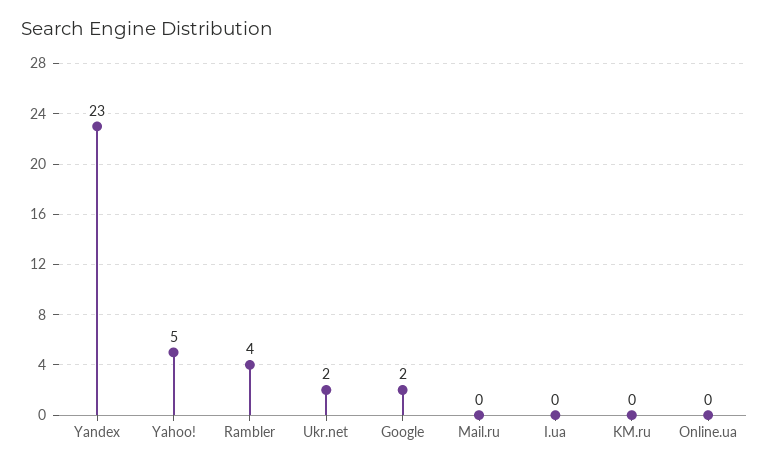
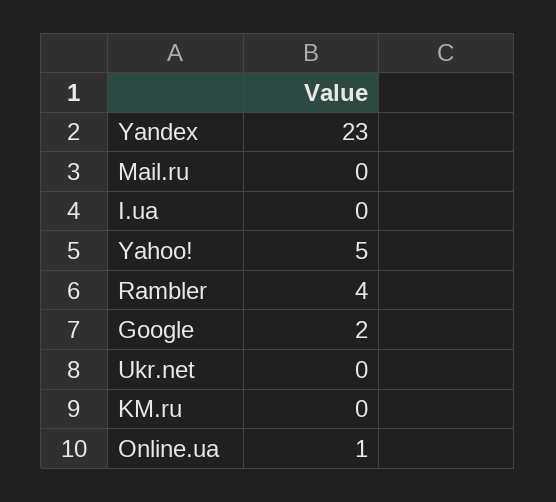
  {
    "Yandex": 23,
    "Yahoo!": 5,
    "Rambler": 4,
-   "Ukr.net": 2,
+   "Ukr.net": 0,
    "Google": 2,
    "Mail.ru": 0,
    "I.ua": 0,
    "KM.ru": 0,
-   "Online.ua": 0
+   "Online.ua": 1
  }

